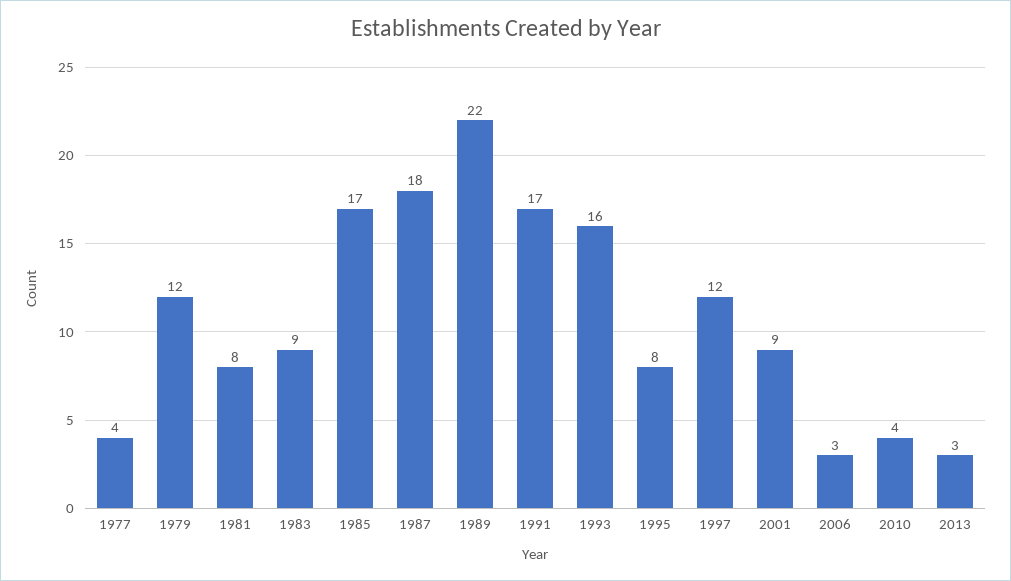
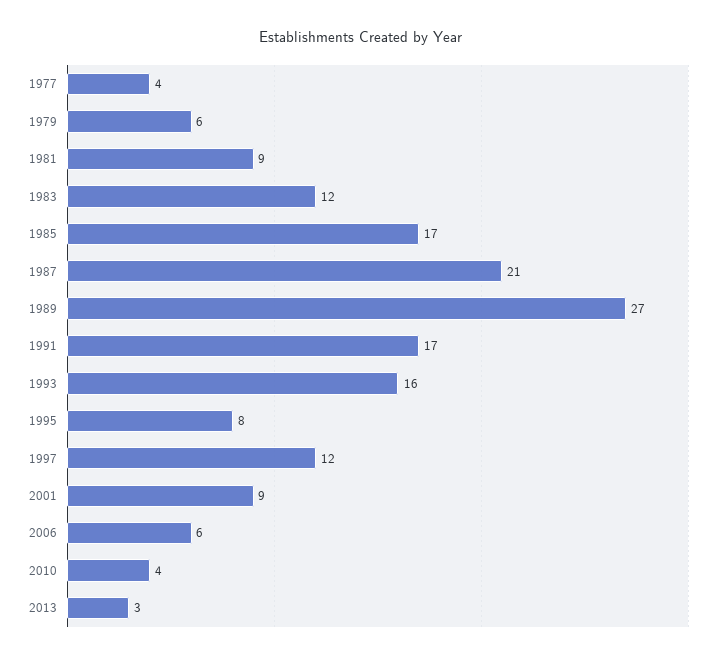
  {
    "1977": 4,
-   "1979": 12,
+   "1979": 6,
-   "1981": 8,
+   "1981": 9,
-   "1983": 9,
+   "1983": 12,
    "1985": 17,
-   "1987": 18,
+   "1987": 21,
-   "1989": 22,
+   "1989": 27,
    "1991": 17,
    "1993": 16,
    "1995": 8,
    "1997": 12,
    "2001": 9,
-   "2006": 3,
+   "2006": 6,
    "2010": 4,
    "2013": 3
  }

